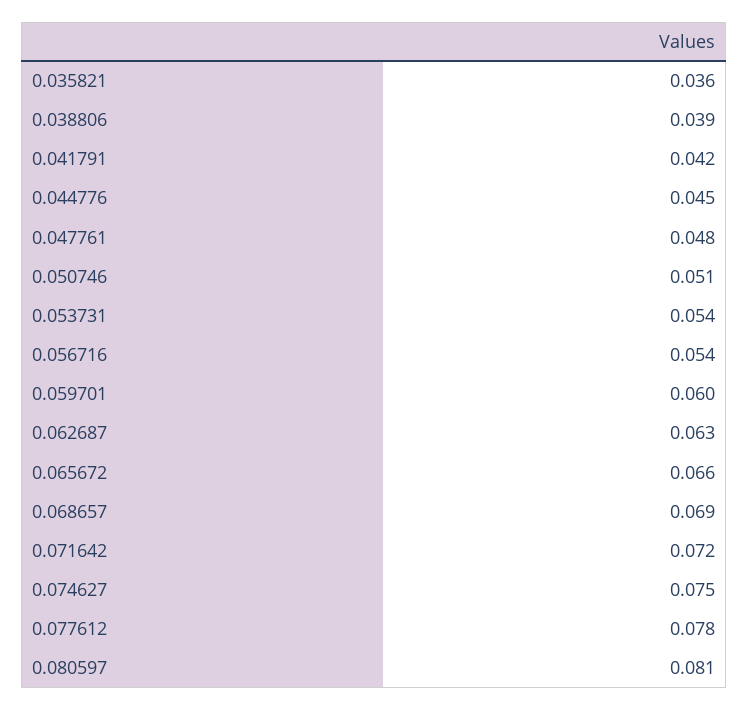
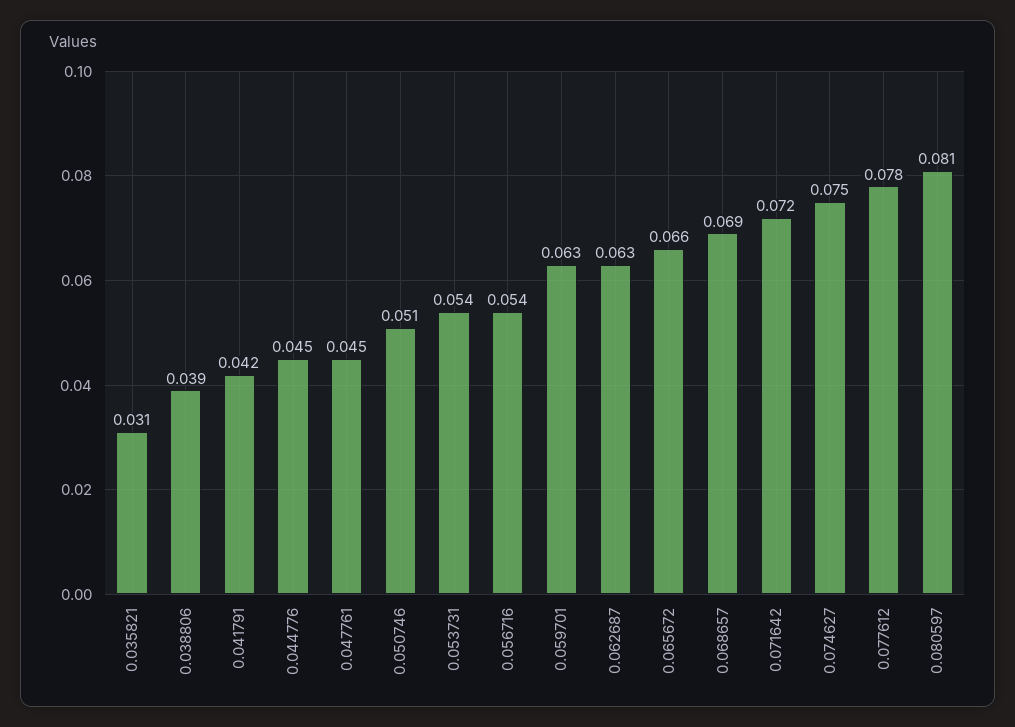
  {
-   "0.035821": 0.036,
+   "0.035821": 0.031,
    "0.038806": 0.039,
    "0.041791": 0.042,
    "0.044776": 0.045,
-   "0.047761": 0.048,
+   "0.047761": 0.045,
    "0.050746": 0.051,
    "0.053731": 0.054,
    "0.056716": 0.054,
-   "0.059701": 0.06,
+   "0.059701": 0.063,
    "0.062687": 0.063,
    "0.065672": 0.066,
    "0.068657": 0.069,
    "0.071642": 0.072,
    "0.074627": 0.075,
    "0.077612": 0.078,
    "0.080597": 0.081
  }

